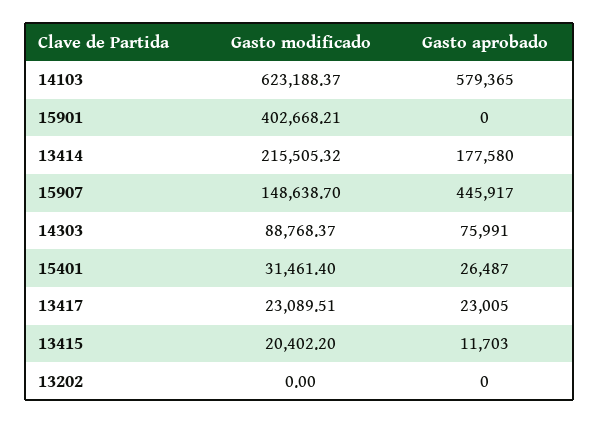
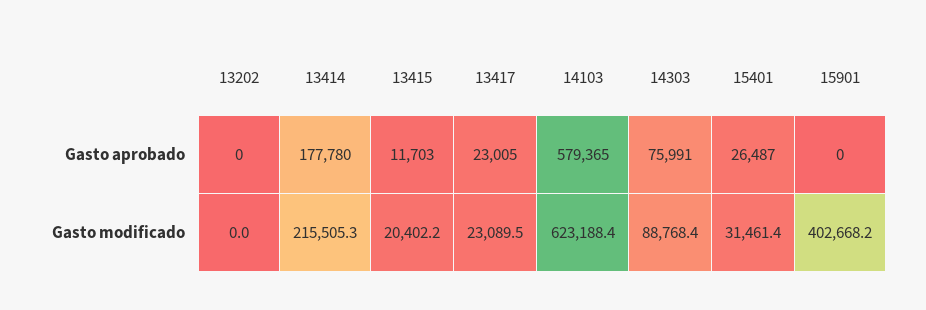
  {
    "Gasto modificado": {
      "14103": 623188.37,
      "15901": 402668.21,
      "13414": 215505.32,
-     "15907": 148638.7,
      "14303": 88768.37,
      "15401": 31461.4,
      "13417": 23089.51,
      "13415": 20402.2,
      "13202": 0
    },
    "Gasto aprobado": {
      "14103": 579365,
      "15901": 0,
-     "13414": 177580,
+     "13414": 177780,
-     "15907": 445917,
      "14303": 75991,
      "15401": 26487,
      "13417": 23005,
      "13415": 11703,
      "13202": 0
    }
  }

